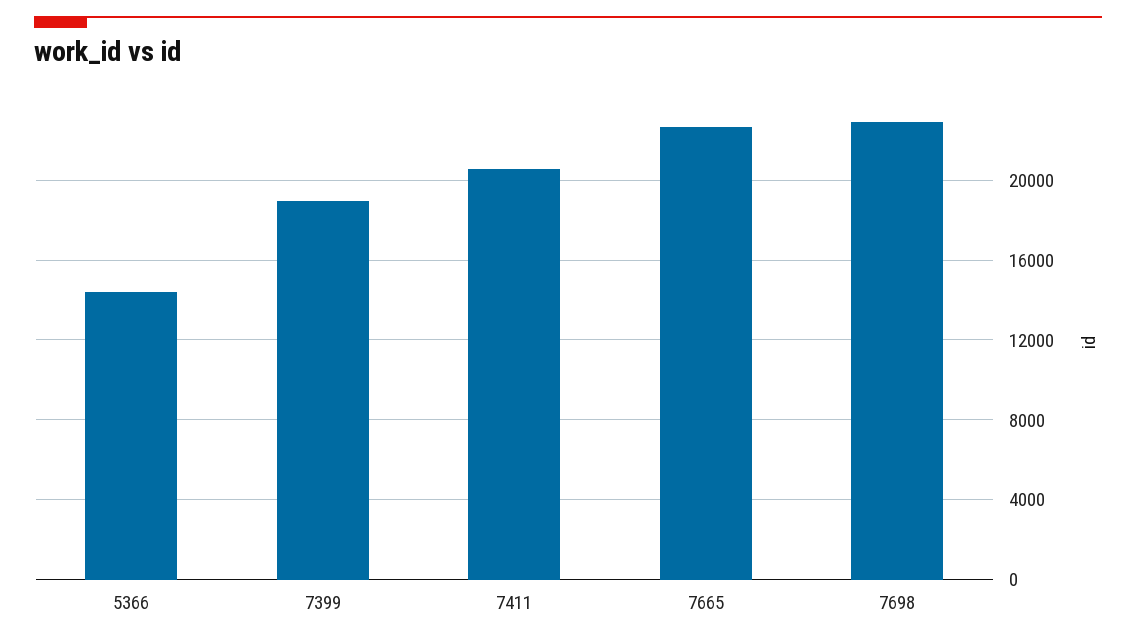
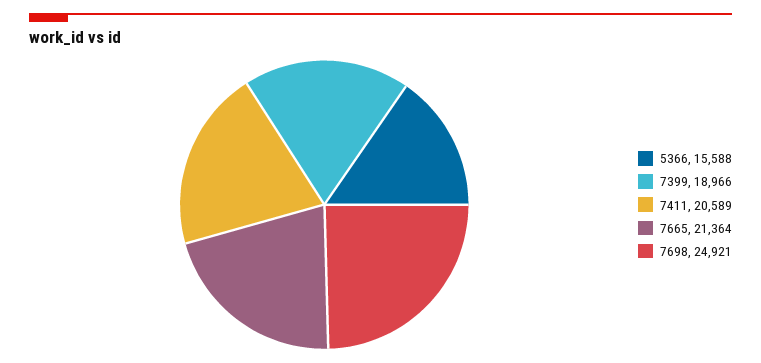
  {
-   "5366": 14500,
+   "5366": 15588,
    "7399": 18966,
    "7411": 20589,
-   "7665": 22500,
+   "7665": 21364,
-   "7698": 23000
+   "7698": 24921
  }

